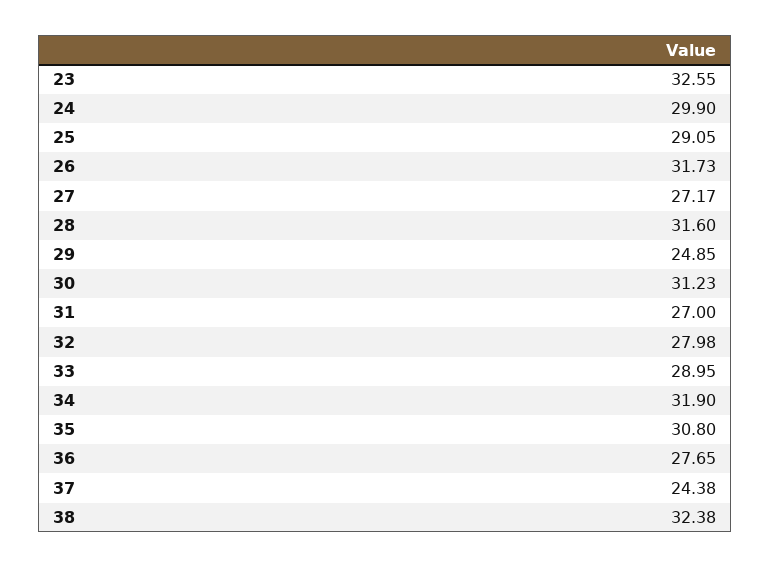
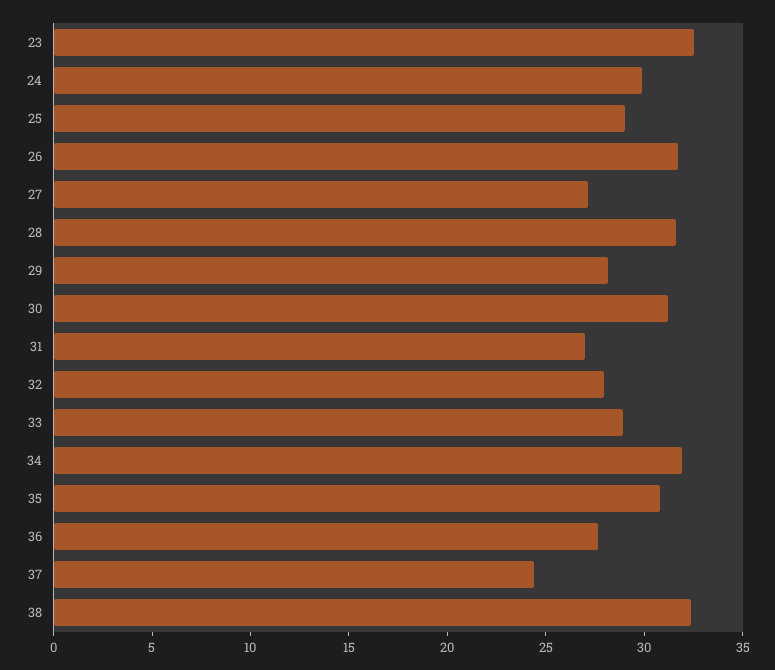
  {
    "23": 32.55,
    "24": 29.9,
    "25": 29.05,
    "26": 31.73,
    "27": 27.17,
    "28": 31.6,
-   "29": 24.85,
+   "29": 28,
    "30": 31.23,
    "31": 27,
    "32": 27.98,
    "33": 28.95,
    "34": 31.9,
    "35": 30.8,
    "36": 27.65,
    "37": 24.38,
    "38": 32.38
  }

